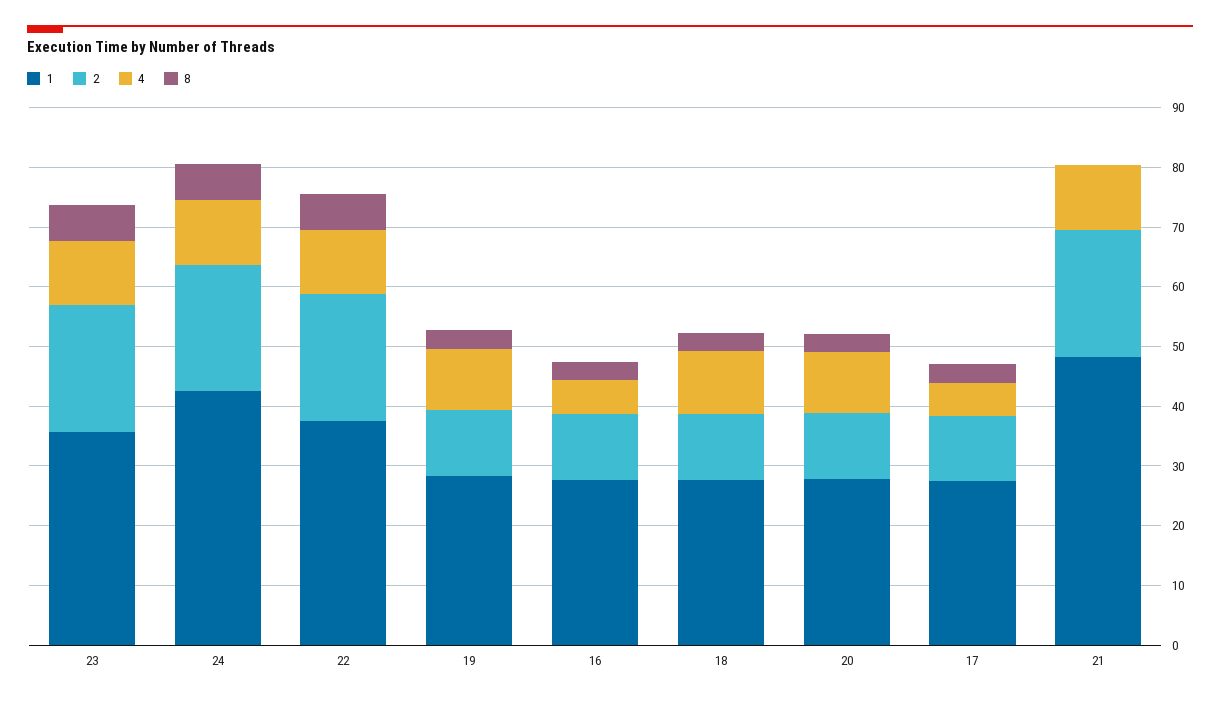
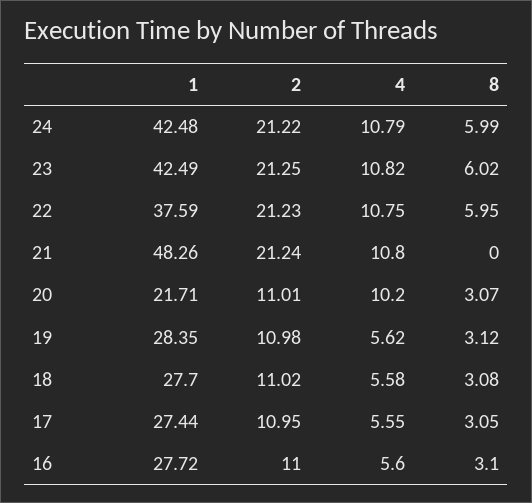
  {
    "1": {
-     "23": 36,
+     "23": 42.49,
      "24": 42.48,
      "22": 37.59,
      "19": 28.35,
      "16": 27.72,
      "18": 27.7,
-     "20": 28,
+     "20": 21.71,
      "17": 27.44,
      "21": 48.26
    },
    "2": {
      "23": 21.25,
      "24": 21.22,
      "22": 21.23,
      "19": 10.98,
      "16": 11,
      "18": 11.02,
      "20": 11.01,
      "17": 10.95,
      "21": 21.24
    },
    "4": {
      "23": 10.82,
      "24": 10.79,
      "22": 10.75,
-     "19": 10,
+     "19": 5.62,
      "16": 5.6,
-     "18": 10,
+     "18": 5.58,
      "20": 10.2,
      "17": 5.55,
      "21": 10.8
    },
    "8": {
      "23": 6.02,
      "24": 5.99,
      "22": 5.95,
      "19": 3.12,
      "16": 3.1,
      "18": 3.08,
      "20": 3.07,
      "17": 3.05,
      "21": 0
    }
  }

